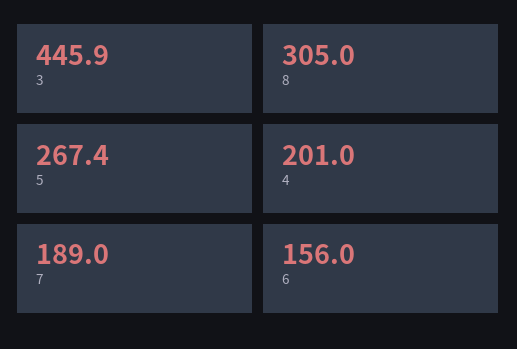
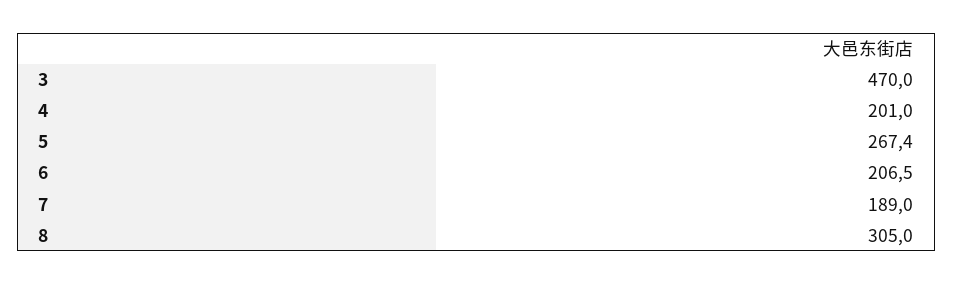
  {
-   "3": 445.9,
+   "3": 470,
    "8": 305,
    "5": 267.4,
    "4": 201,
    "7": 189,
-   "6": 156
+   "6": 206.5
  }

